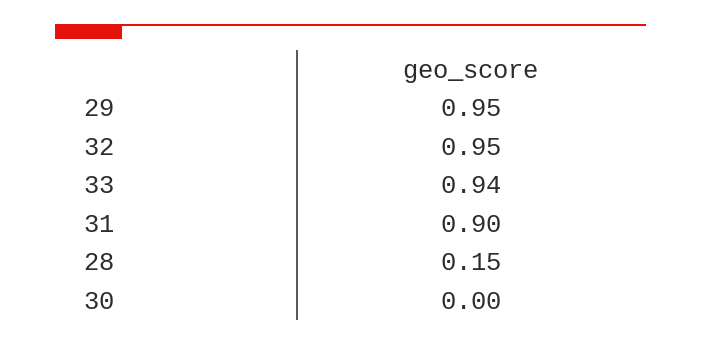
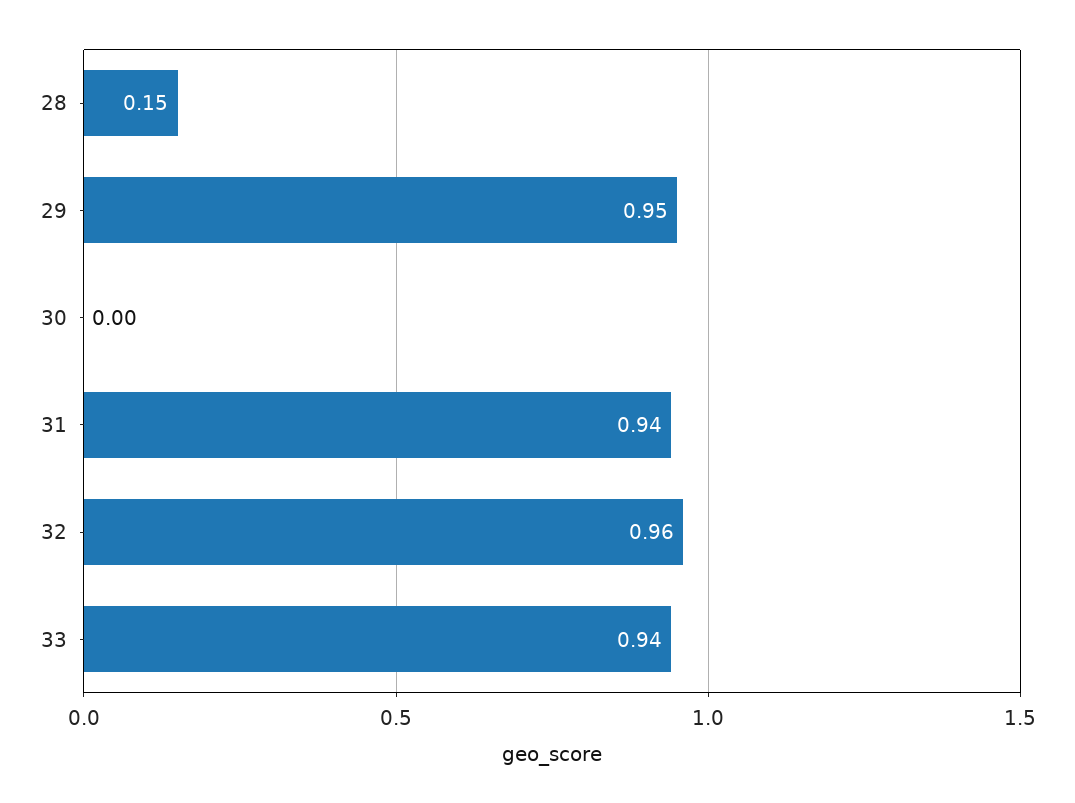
  {
    "29": 0.95,
-   "32": 0.95,
+   "32": 0.96,
    "33": 0.94,
-   "31": 0.9,
+   "31": 0.94,
    "28": 0.15,
    "30": 0
  }

